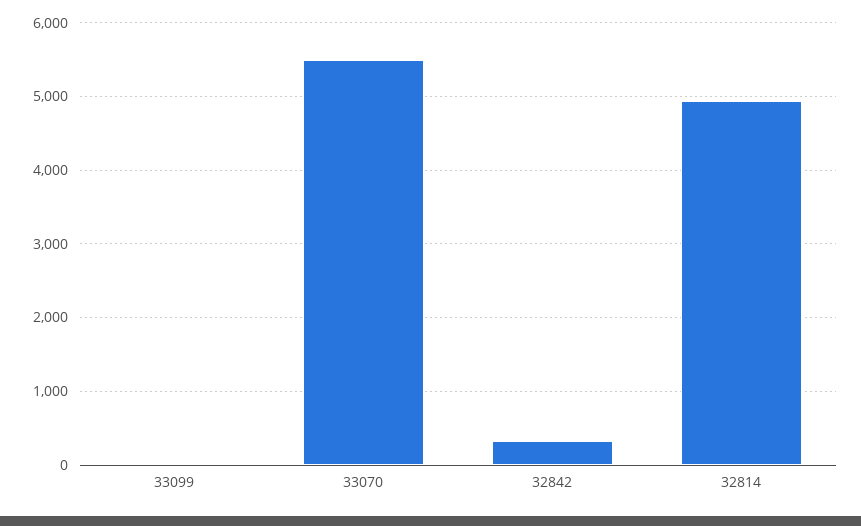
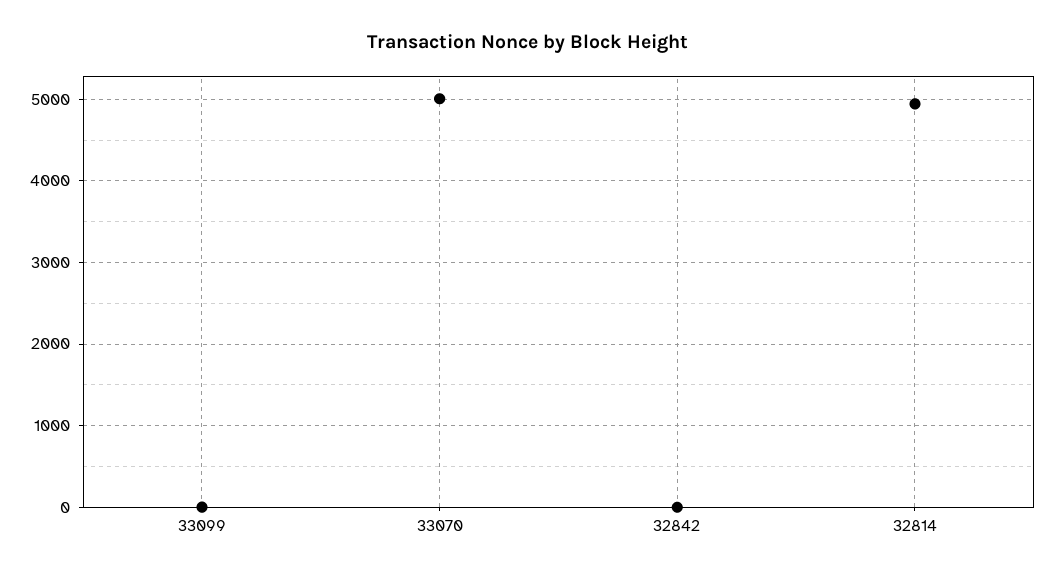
  {
    "33099": 0,
-   "33070": 5500,
+   "33070": 5000,
-   "32842": 300,
+   "32842": 0,
    "32814": 4900
  }

